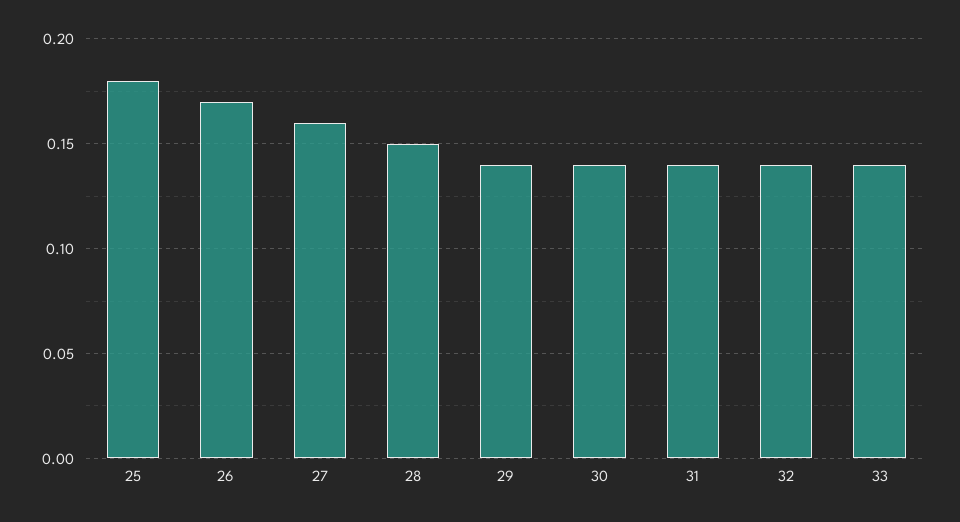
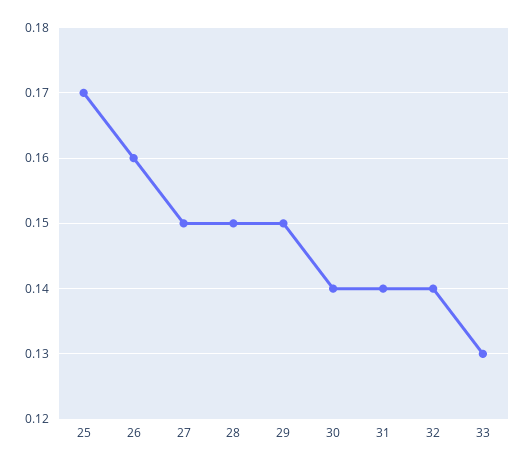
  {
-   "25": 0.18,
+   "25": 0.17,
-   "26": 0.17,
+   "26": 0.16,
-   "27": 0.16,
+   "27": 0.15,
    "28": 0.15,
-   "29": 0.14,
+   "29": 0.15,
    "30": 0.14,
    "31": 0.14,
    "32": 0.14,
-   "33": 0.14
+   "33": 0.13
  }

